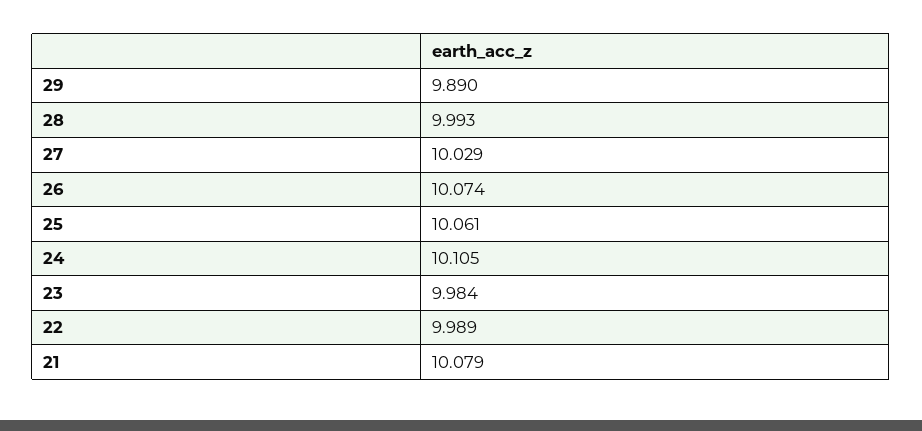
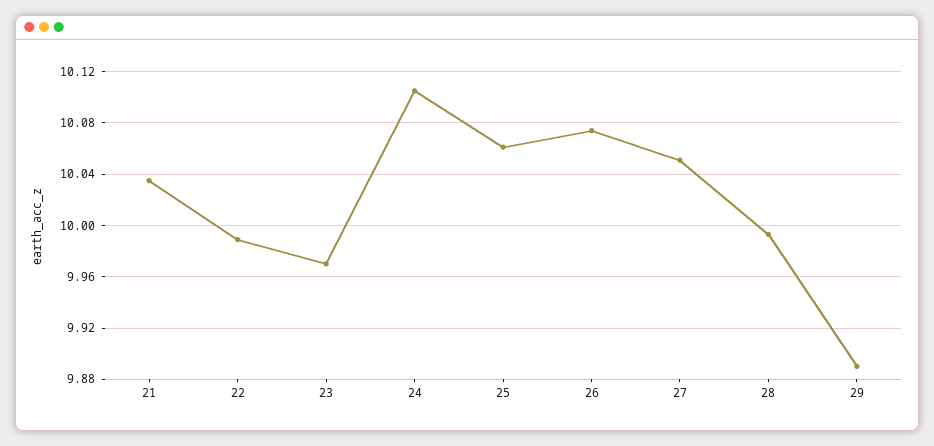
  {
    "29": 9.89,
    "28": 9.993,
-   "27": 10.029,
+   "27": 10.05,
    "26": 10.074,
    "25": 10.061,
    "24": 10.105,
-   "23": 9.984,
+   "23": 9.97,
    "22": 9.989,
-   "21": 10.079
+   "21": 10.035
  }

